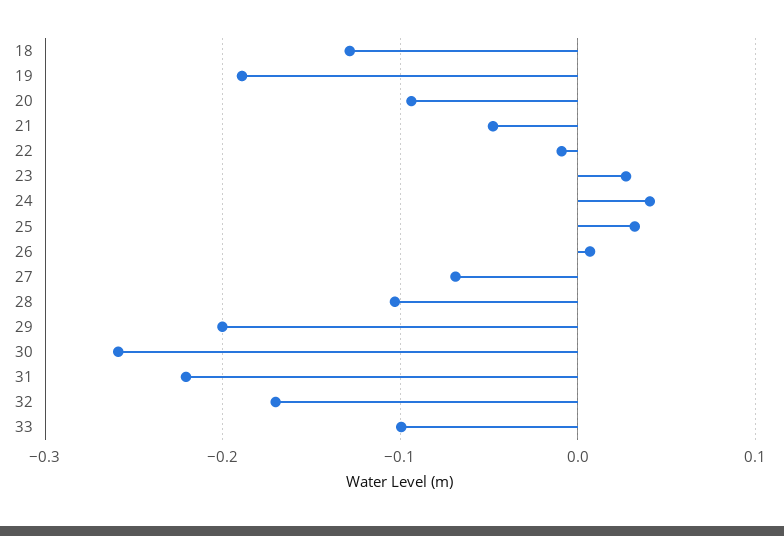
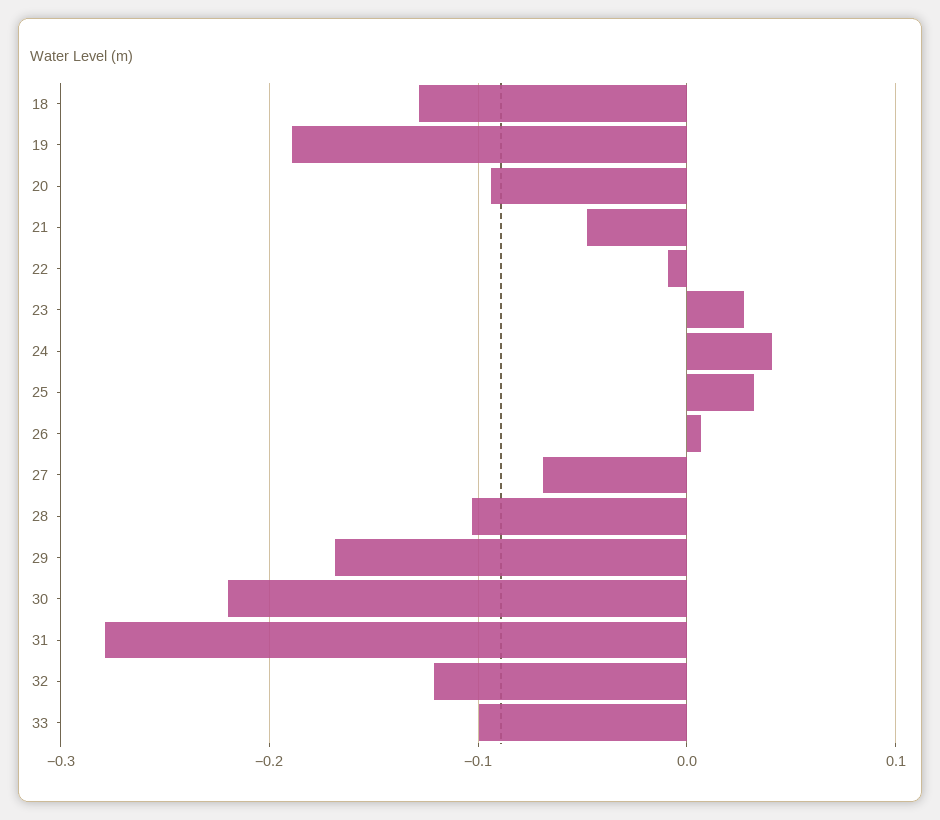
  {
    "18": -0.13,
    "19": -0.19,
    "20": -0.09,
    "21": -0.05,
    "22": -0.01,
    "23": 0.03,
    "24": 0.04,
    "25": 0.03,
    "26": 0.01,
    "27": -0.07,
    "28": -0.1,
-   "29": -0.2,
+   "29": -0.17,
-   "30": -0.26,
+   "30": -0.22,
-   "31": -0.22,
+   "31": -0.28,
-   "32": -0.17,
+   "32": -0.12,
    "33": -0.1
  }

